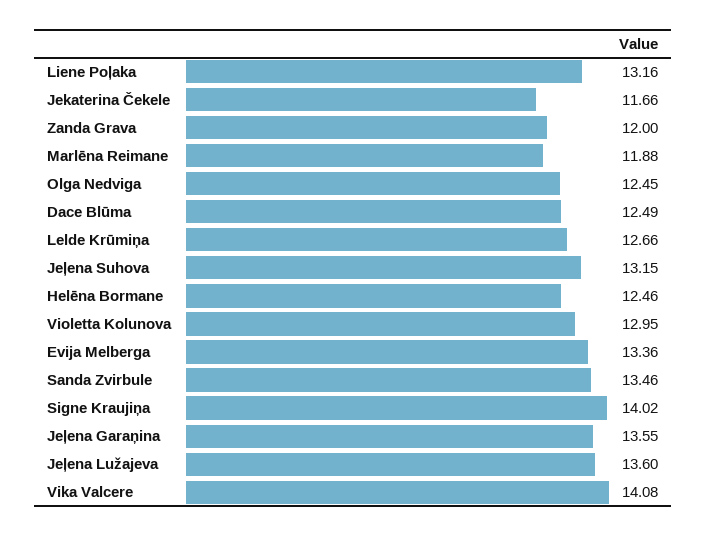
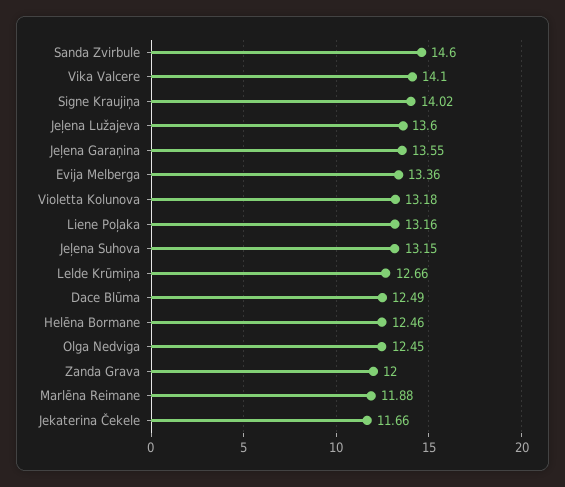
  {
    "Liene Poļaka": 13.16,
    "Jekaterina Čekele": 11.66,
    "Zanda Grava": 12,
    "Marlēna Reimane": 11.88,
    "Olga Nedviga": 12.45,
    "Dace Blūma": 12.49,
    "Lelde Krūmiņa": 12.66,
    "Jeļena Suhova": 13.15,
    "Helēna Bormane": 12.46,
-   "Violetta Kolunova": 12.95,
+   "Violetta Kolunova": 13.18,
    "Evija Melberga": 13.36,
-   "Sanda Zvirbule": 13.46,
+   "Sanda Zvirbule": 14.6,
    "Signe Kraujiņa": 14.02,
    "Jeļena Garaņina": 13.55,
    "Jeļena Lužajeva": 13.6,
-   "Vika Valcere": 14.08
+   "Vika Valcere": 14.1
  }

